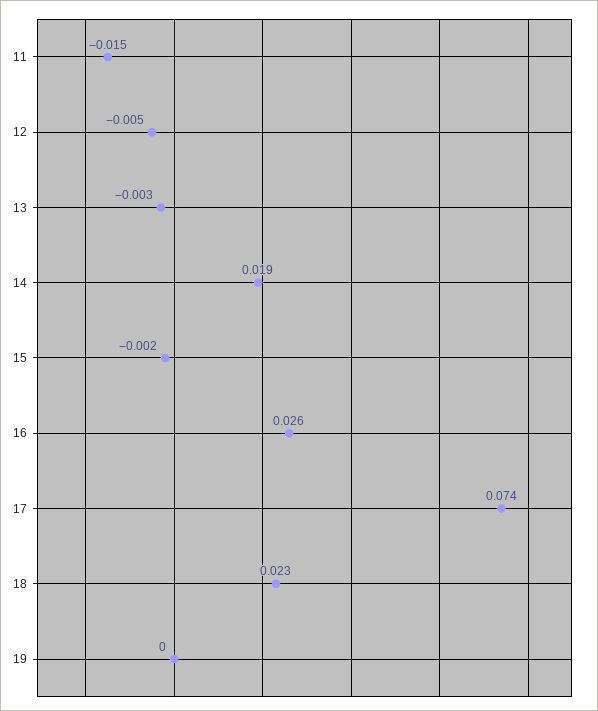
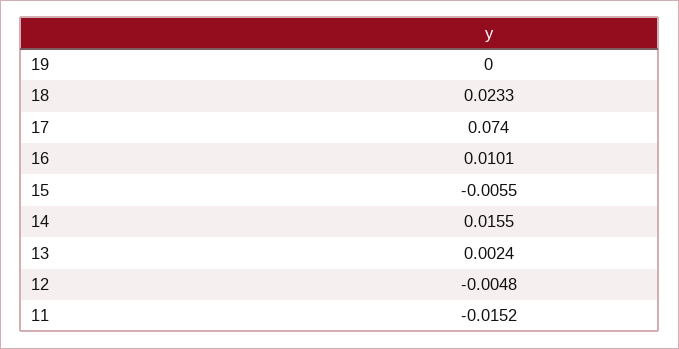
  {
    "11": -0.0152,
    "12": -0.0048,
-   "13": -0.003,
+   "13": 0.0024,
-   "14": 0.019,
+   "14": 0.0155,
-   "15": -0.002,
+   "15": -0.0055,
-   "16": 0.026,
+   "16": 0.0101,
    "17": 0.074,
    "18": 0.0233,
    "19": 0
  }

